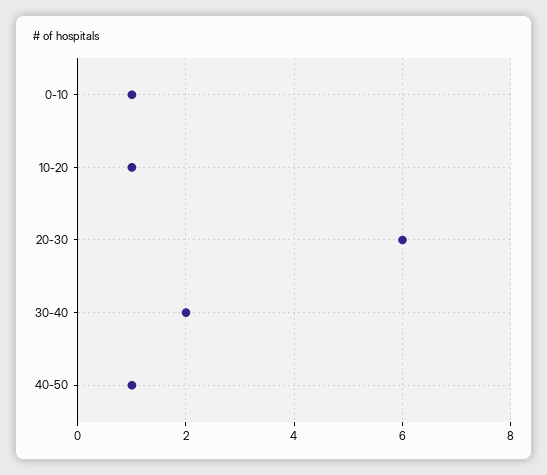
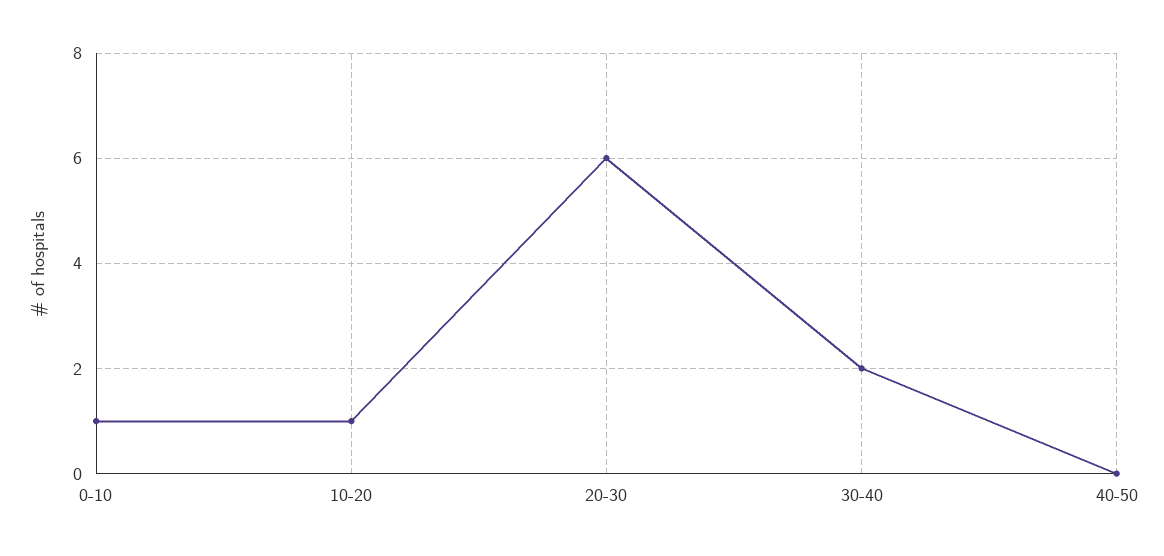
  {
    "0-10": 1,
    "10-20": 1,
    "20-30": 6,
    "30-40": 2,
-   "40-50": 1
+   "40-50": 0
  }

